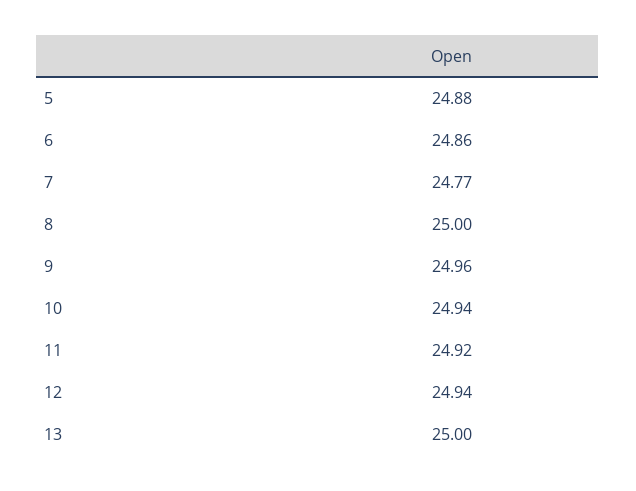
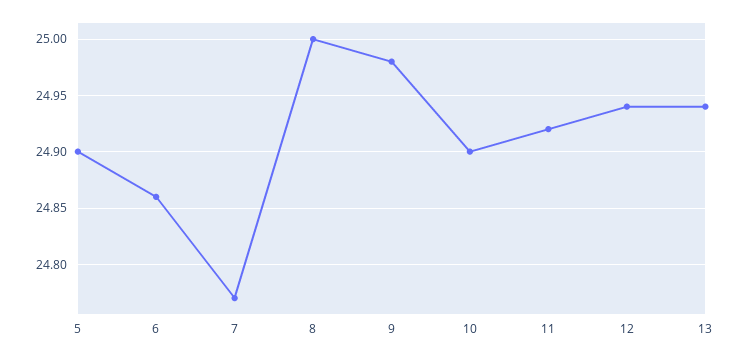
  {
-   "5": 24.88,
+   "5": 24.9,
    "6": 24.86,
    "7": 24.77,
    "8": 25,
-   "9": 24.96,
+   "9": 24.98,
-   "10": 24.94,
+   "10": 24.9,
    "11": 24.92,
    "12": 24.94,
-   "13": 25
+   "13": 24.94
  }

